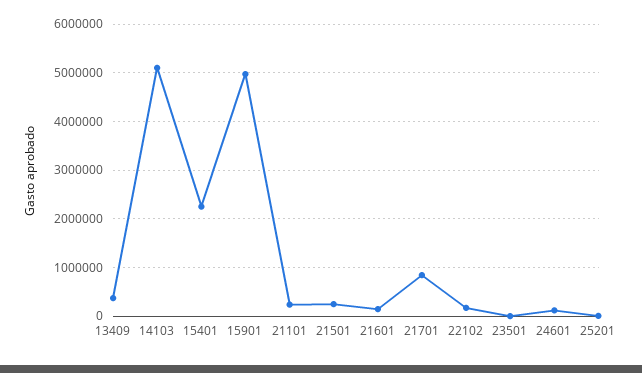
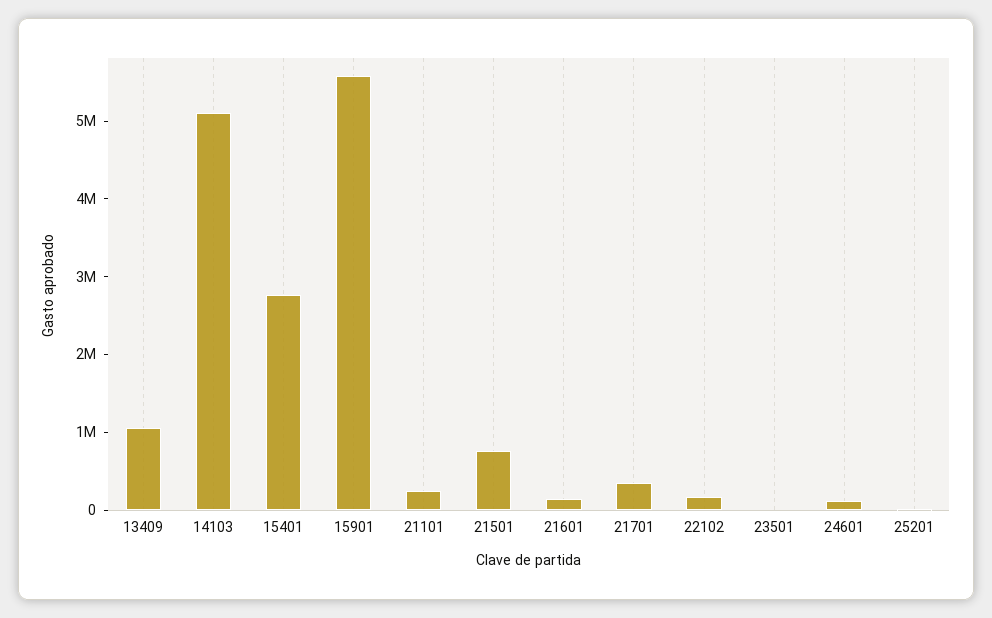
  {
-   "13409": 400000,
+   "13409": 1000000,
    "14103": 5200000,
-   "15401": 2200000,
+   "15401": 2800000,
-   "15901": 5000000,
+   "15901": 5600000,
    "21101": 200000,
-   "21501": 200000,
+   "21501": 800000,
    "21601": 200000,
-   "21701": 800000,
+   "21701": 400000,
    "22102": 200000,
    "23501": 0,
    "24601": 200000,
    "25201": 0
  }

